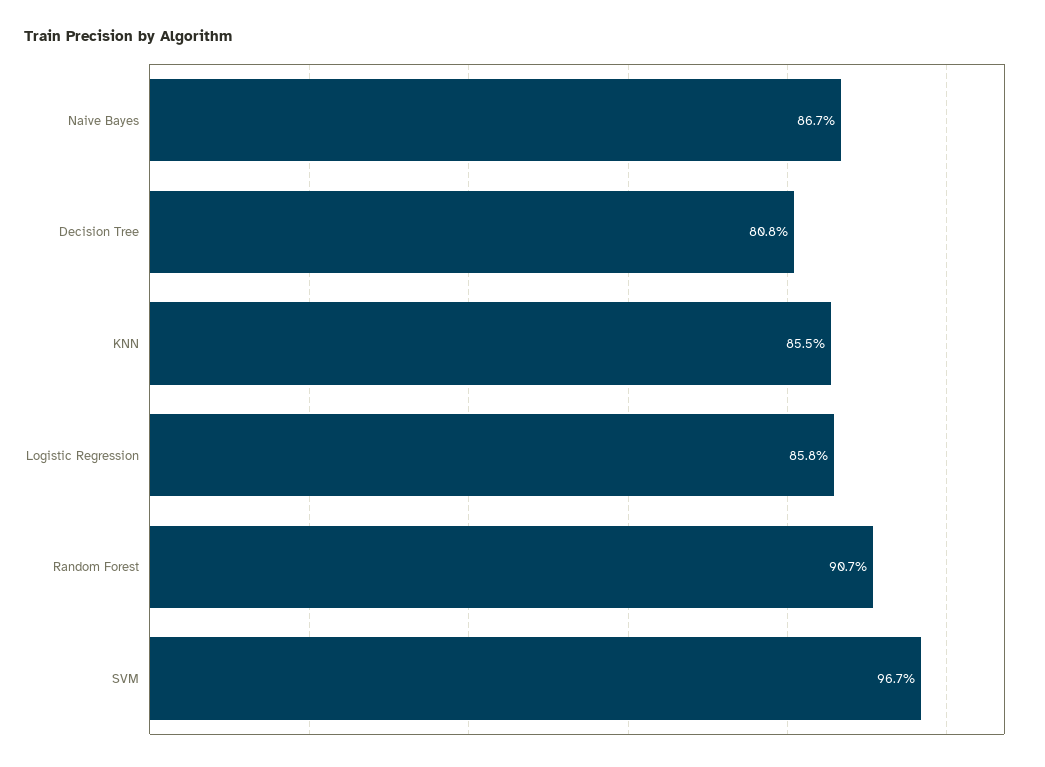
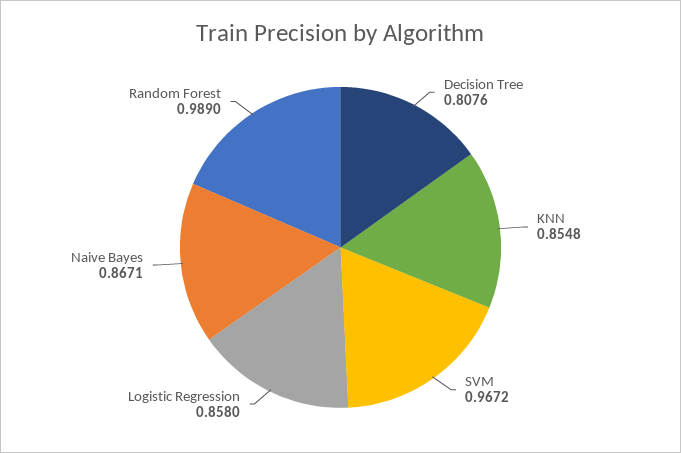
  {
    "Naive Bayes": 0.8671,
    "Decision Tree": 0.8076,
    "KNN": 0.8548,
    "Logistic Regression": 0.858,
-   "Random Forest": 0.907,
+   "Random Forest": 0.989,
    "SVM": 0.9672
  }

